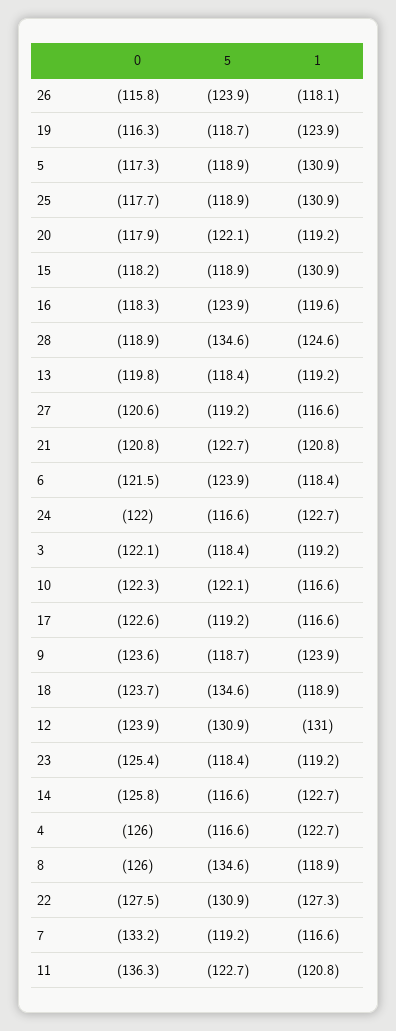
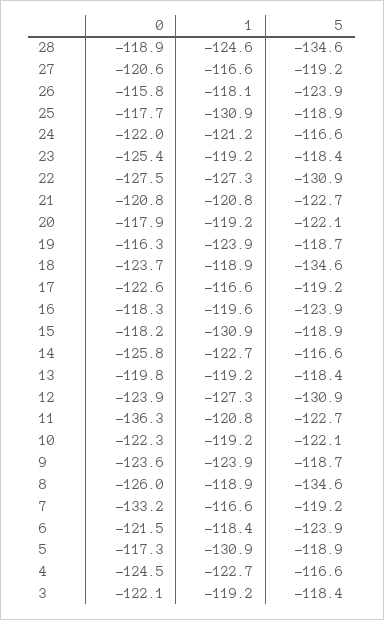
  {
    "0": {
      "26": -115.8,
      "19": -116.3,
      "5": -117.3,
      "25": -117.7,
      "20": -117.9,
      "15": -118.2,
      "16": -118.3,
      "28": -118.9,
      "13": -119.8,
      "27": -120.6,
      "21": -120.8,
      "6": -121.5,
      "24": -122,
      "3": -122.1,
      "10": -122.3,
      "17": -122.6,
      "9": -123.6,
      "18": -123.7,
      "12": -123.9,
      "23": -125.4,
      "14": -125.8,
-     "4": -126,
+     "4": -124.5,
      "8": -126,
      "22": -127.5,
      "7": -133.2,
      "11": -136.3
    },
    "5": {
      "26": -123.9,
      "19": -118.7,
      "5": -118.9,
      "25": -118.9,
      "20": -122.1,
      "15": -118.9,
      "16": -123.9,
      "28": -134.6,
      "13": -118.4,
      "27": -119.2,
      "21": -122.7,
      "6": -123.9,
      "24": -116.6,
      "3": -118.4,
      "10": -122.1,
      "17": -119.2,
      "9": -118.7,
      "18": -134.6,
      "12": -130.9,
      "23": -118.4,
      "14": -116.6,
      "4": -116.6,
      "8": -134.6,
      "22": -130.9,
      "7": -119.2,
      "11": -122.7
    },
    "1": {
      "26": -118.1,
      "19": -123.9,
      "5": -130.9,
      "25": -130.9,
      "20": -119.2,
      "15": -130.9,
      "16": -119.6,
      "28": -124.6,
      "13": -119.2,
      "27": -116.6,
      "21": -120.8,
      "6": -118.4,
-     "24": -122.7,
+     "24": -121.2,
      "3": -119.2,
-     "10": -116.6,
+     "10": -119.2,
      "17": -116.6,
      "9": -123.9,
      "18": -118.9,
-     "12": -131,
+     "12": -127.3,
      "23": -119.2,
      "14": -122.7,
      "4": -122.7,
      "8": -118.9,
      "22": -127.3,
      "7": -116.6,
      "11": -120.8
    }
  }

